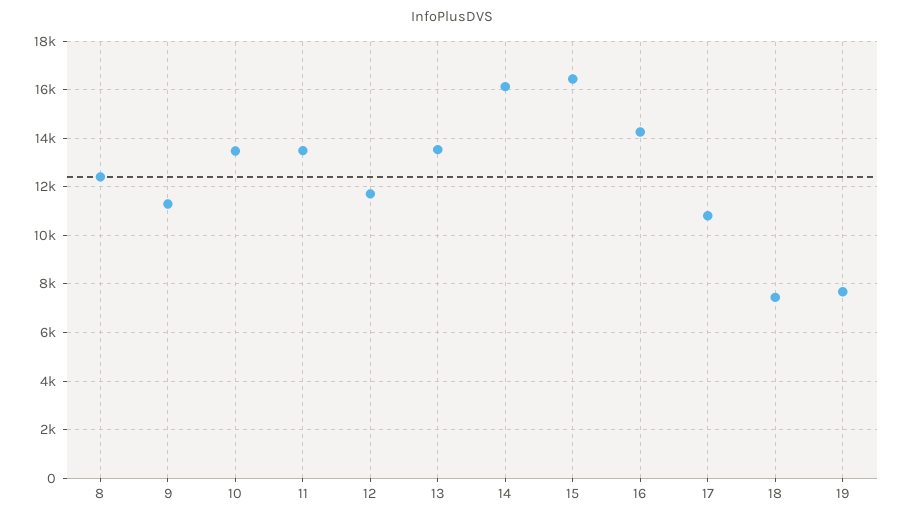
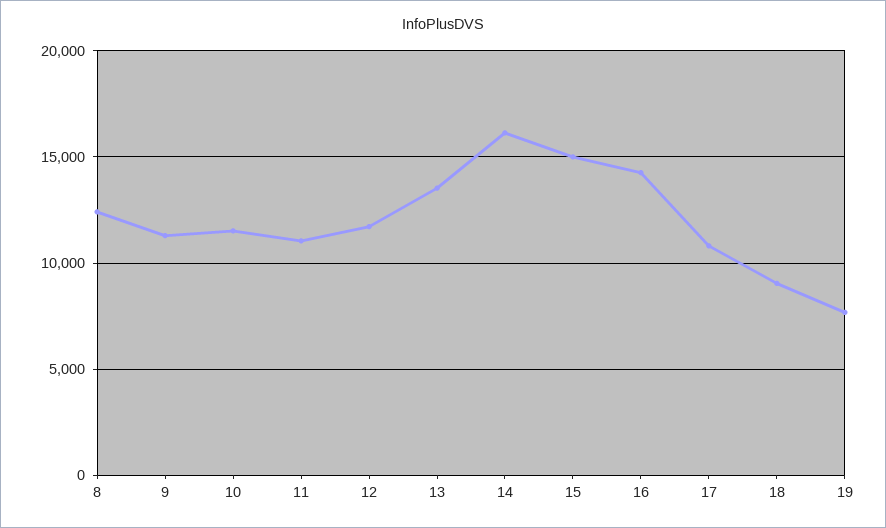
  {
    "8": 12500,
    "9": 11250,
-   "10": 13500,
+   "10": 11500,
-   "11": 13500,
+   "11": 11000,
    "12": 11750,
    "13": 13500,
    "14": 16000,
-   "15": 16500,
+   "15": 15000,
    "16": 14250,
    "17": 10750,
-   "18": 7500,
+   "18": 9000,
    "19": 7750
  }

